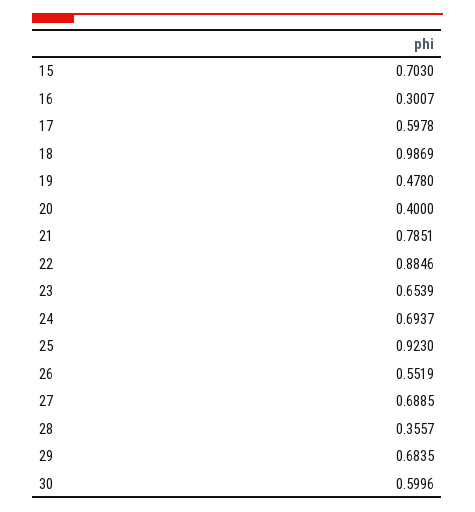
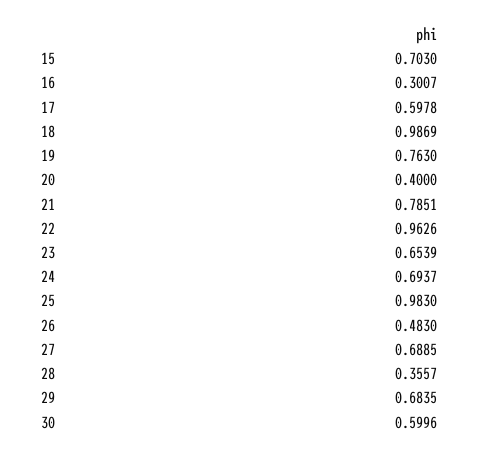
  {
    "15": 0.703,
    "16": 0.3007,
    "17": 0.5978,
    "18": 0.9869,
-   "19": 0.478,
+   "19": 0.763,
    "20": 0.4,
    "21": 0.7851,
-   "22": 0.8846,
+   "22": 0.9626,
    "23": 0.6539,
    "24": 0.6937,
-   "25": 0.923,
+   "25": 0.983,
-   "26": 0.5519,
+   "26": 0.483,
    "27": 0.6885,
    "28": 0.3557,
    "29": 0.6835,
    "30": 0.5996
  }

